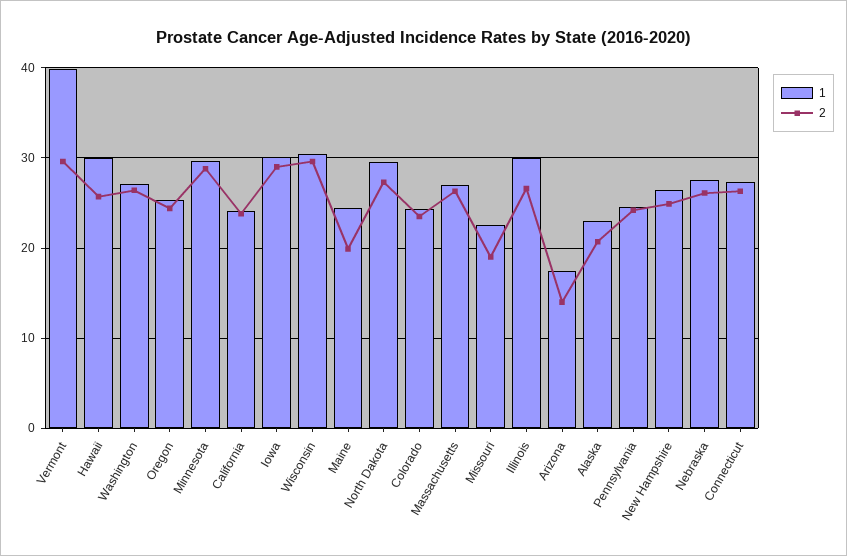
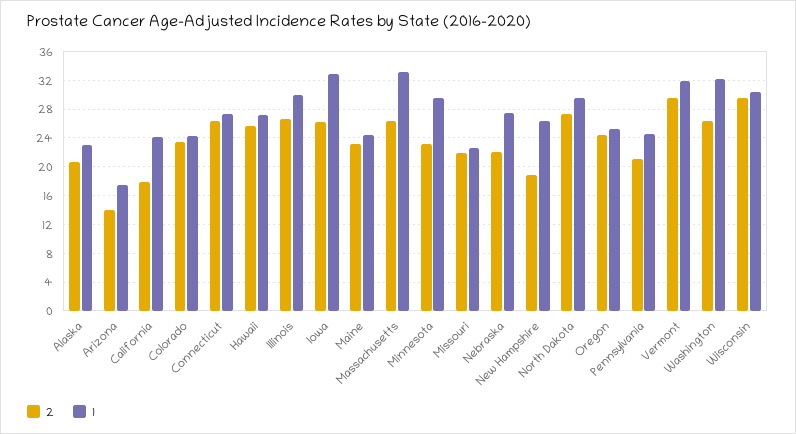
  {
    "1": {
-     "Vermont": 40,
+     "Vermont": 32,
-     "Hawaii": 30,
+     "Hawaii": 27,
-     "Washington": 27,
+     "Washington": 32,
      "Oregon": 25,
      "Minnesota": 30,
      "California": 24,
-     "Iowa": 30,
+     "Iowa": 33,
      "Wisconsin": 30,
      "Maine": 24,
      "North Dakota": 30,
      "Colorado": 24,
-     "Massachusetts": 27,
+     "Massachusetts": 33,
      "Missouri": 23,
      "Illinois": 30,
      "Arizona": 18,
      "Alaska": 23,
      "Pennsylvania": 25,
      "New Hampshire": 26,
      "Nebraska": 28,
      "Connecticut": 27
    },
    "2": {
      "Vermont": 30,
      "Hawaii": 26,
      "Washington": 26,
      "Oregon": 24,
-     "Minnesota": 29,
+     "Minnesota": 23,
-     "California": 24,
+     "California": 18,
-     "Iowa": 29,
+     "Iowa": 26,
      "Wisconsin": 30,
-     "Maine": 20,
+     "Maine": 23,
      "North Dakota": 27,
      "Colorado": 24,
      "Massachusetts": 26,
-     "Missouri": 19,
+     "Missouri": 22,
      "Illinois": 27,
      "Arizona": 14,
      "Alaska": 21,
-     "Pennsylvania": 24,
+     "Pennsylvania": 21,
-     "New Hampshire": 25,
+     "New Hampshire": 19,
-     "Nebraska": 26,
+     "Nebraska": 22,
      "Connecticut": 26
    }
  }

